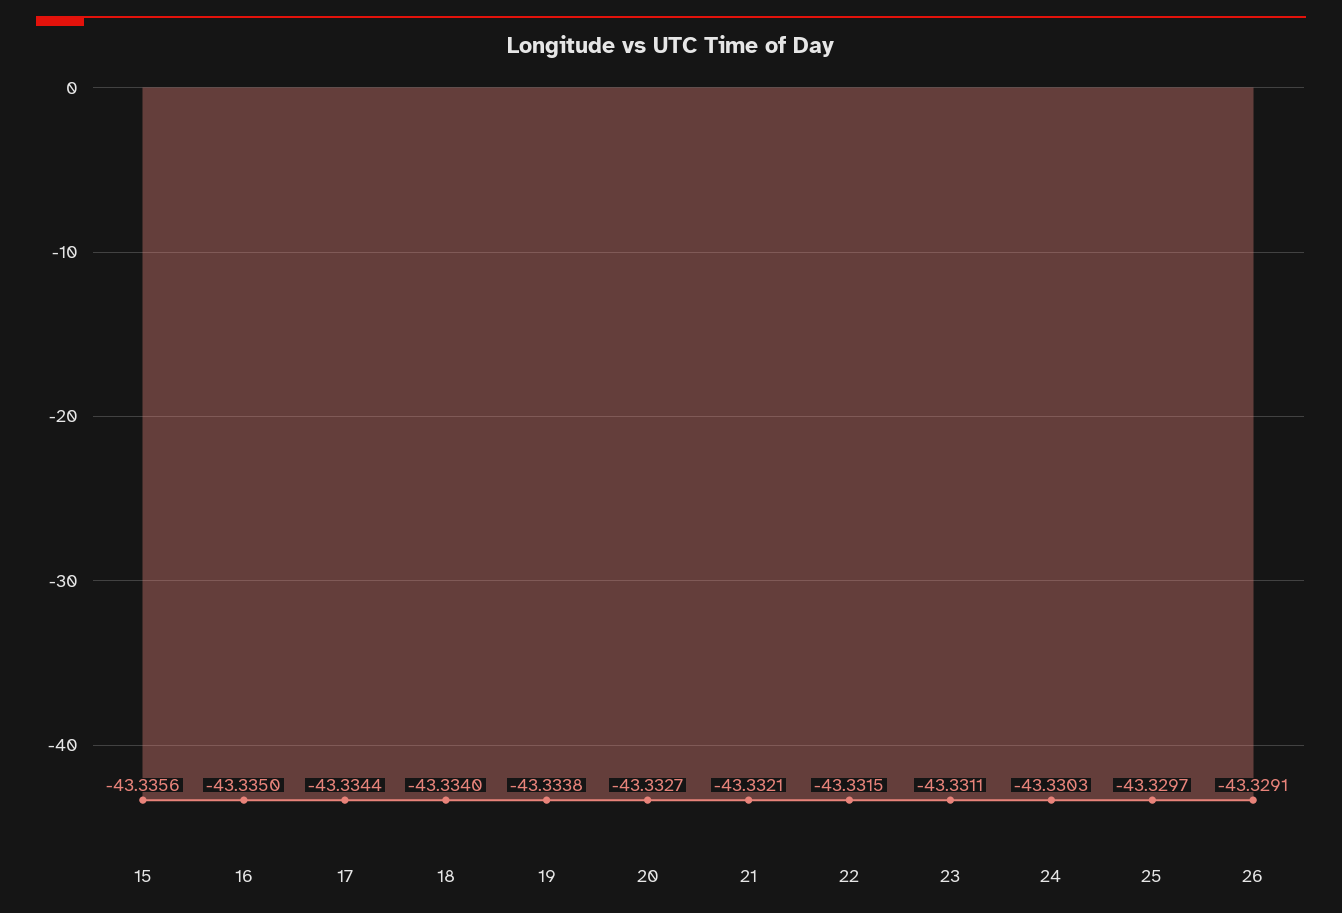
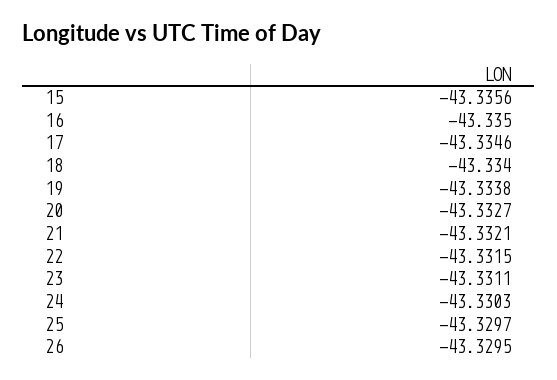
  {
    "15": -43.3356,
    "16": -43.335,
-   "17": -43.3344,
+   "17": -43.3346,
    "18": -43.334,
    "19": -43.3338,
    "20": -43.3327,
    "21": -43.3321,
    "22": -43.3315,
    "23": -43.3311,
    "24": -43.3303,
    "25": -43.3297,
-   "26": -43.3291
+   "26": -43.3295
  }

